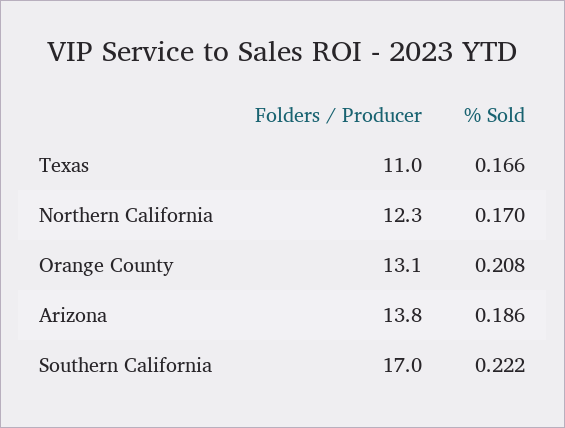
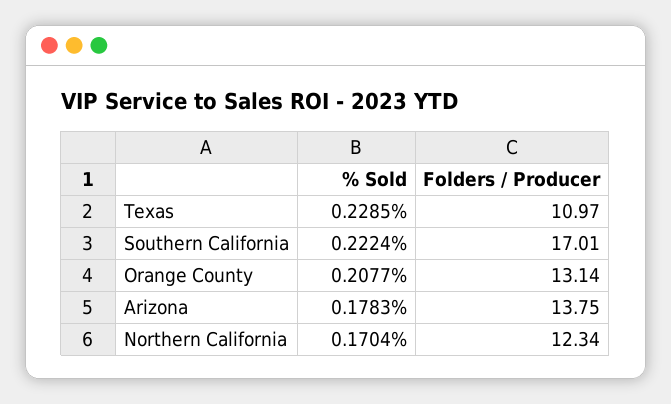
  {
    "Folders / Producer": {
      "Texas": 10.97,
      "Northern California": 12.34,
      "Orange County": 13.14,
      "Arizona": 13.75,
      "Southern California": 17.01
    },
    "% Sold": {
-     "Texas": 0.166,
+     "Texas": 0.2285,
      "Northern California": 0.1704,
      "Orange County": 0.2077,
-     "Arizona": 0.186,
+     "Arizona": 0.1783,
      "Southern California": 0.2224
    }
  }

